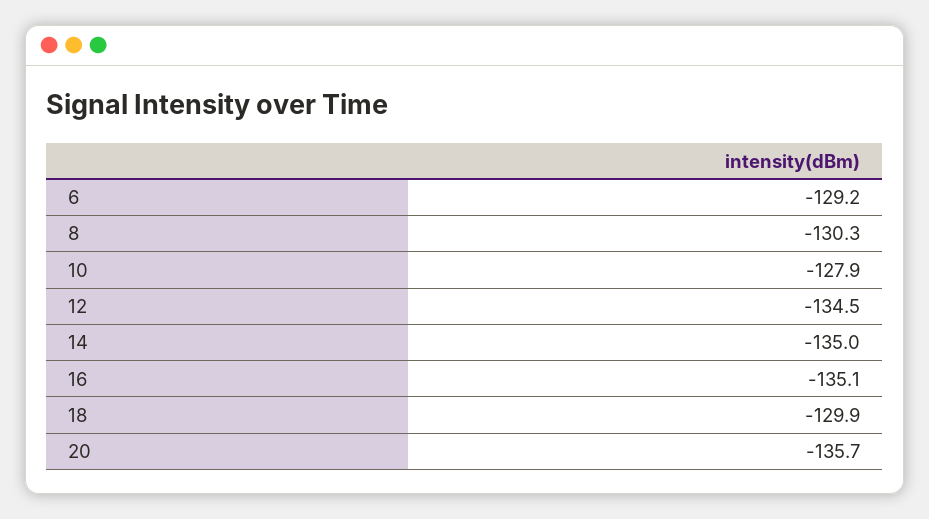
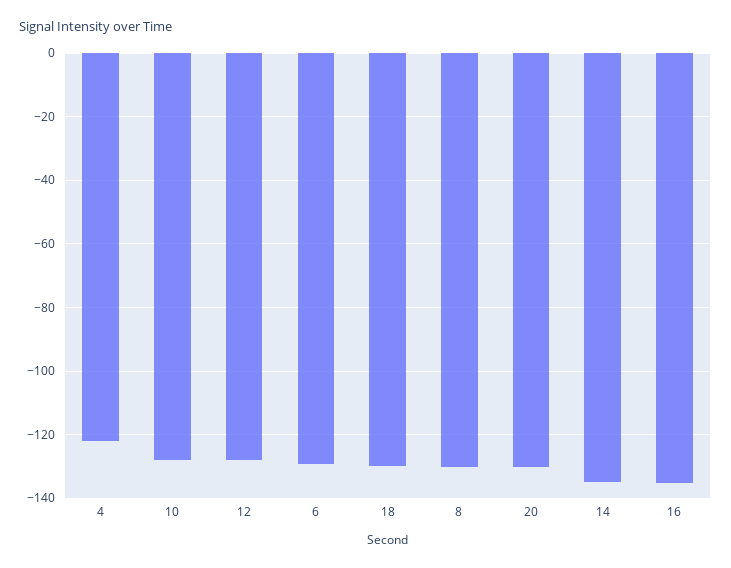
  {
    "6": -129.2,
    "8": -130.3,
    "10": -127.9,
-   "12": -134.5,
+   "12": -128,
    "14": -135,
    "16": -135.1,
    "18": -129.9,
-   "20": -135.7
+   "20": -130,
+   "4": -122
  }

